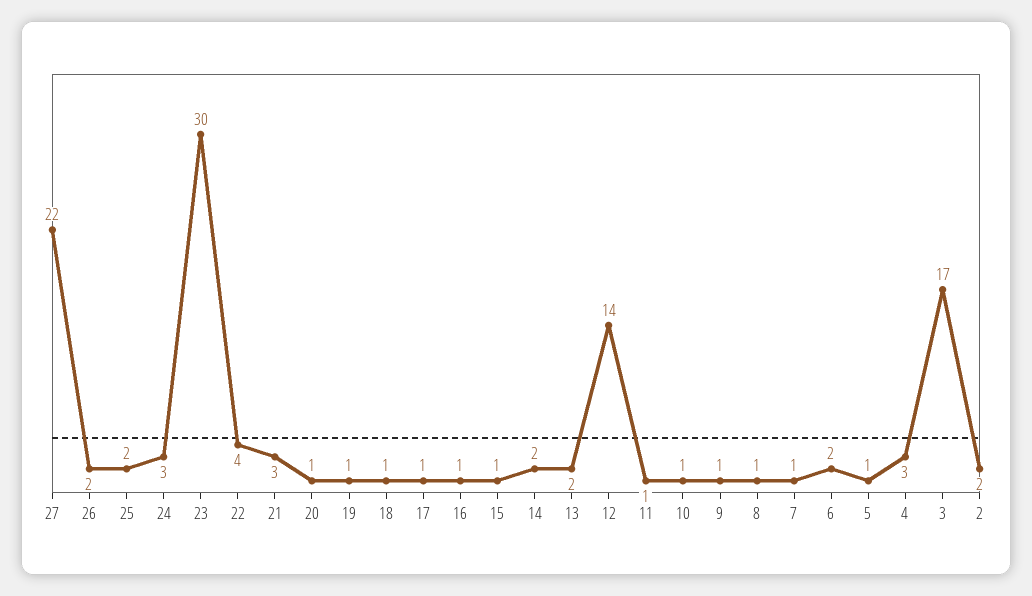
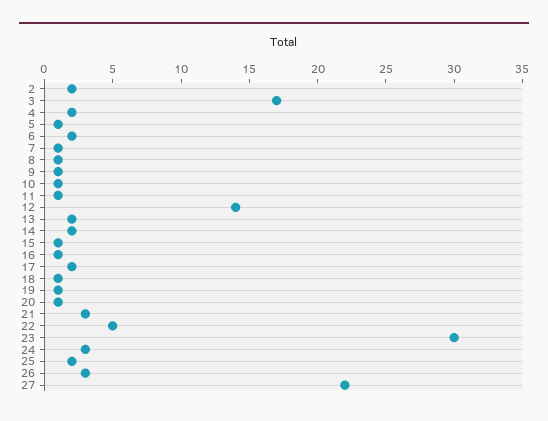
  {
    "27": 22,
-   "26": 2,
+   "26": 3,
    "25": 2,
    "24": 3,
    "23": 30,
-   "22": 4,
+   "22": 5,
    "21": 3,
    "20": 1,
    "19": 1,
    "18": 1,
-   "17": 1,
+   "17": 2,
    "16": 1,
    "15": 1,
    "14": 2,
    "13": 2,
    "12": 14,
    "11": 1,
    "10": 1,
    "9": 1,
    "8": 1,
    "7": 1,
    "6": 2,
    "5": 1,
-   "4": 3,
+   "4": 2,
    "3": 17,
    "2": 2
  }

